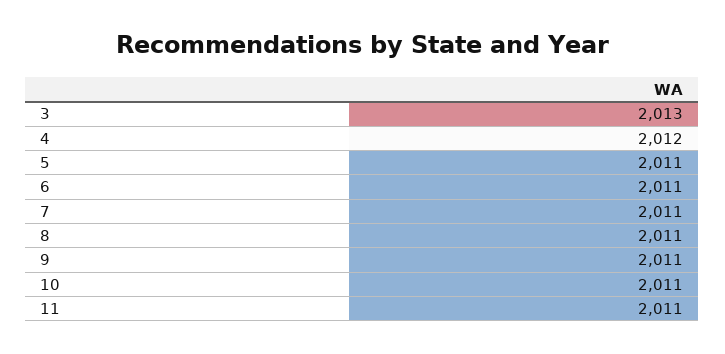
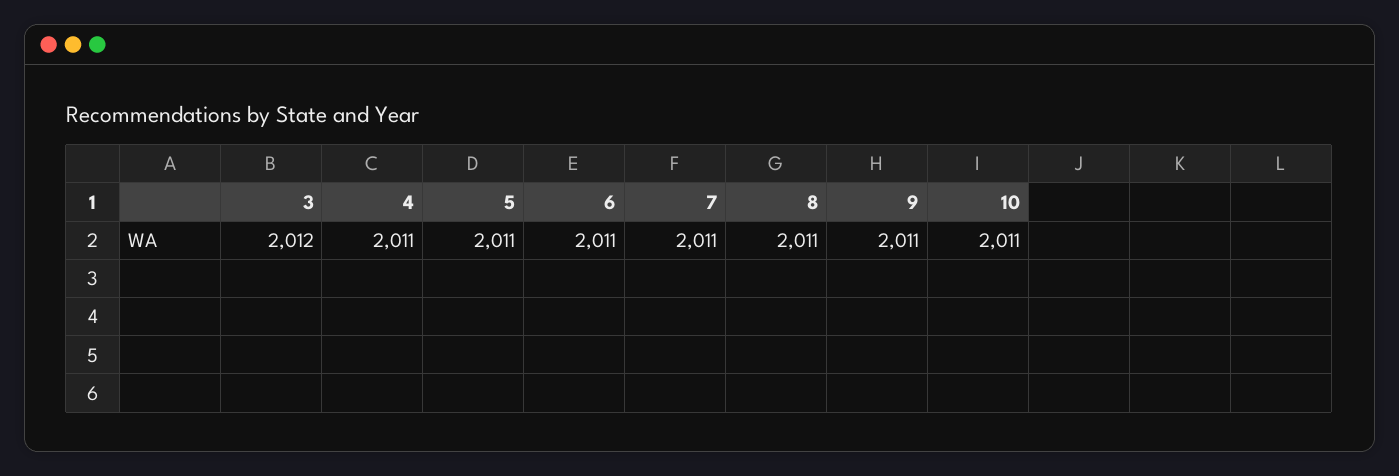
  {
-   "3": 2013,
+   "3": 2012,
-   "4": 2012,
+   "4": 2011,
    "5": 2011,
    "6": 2011,
    "7": 2011,
    "8": 2011,
    "9": 2011,
-   "10": 2011,
+   "10": 2011
-   "11": 2011
  }

